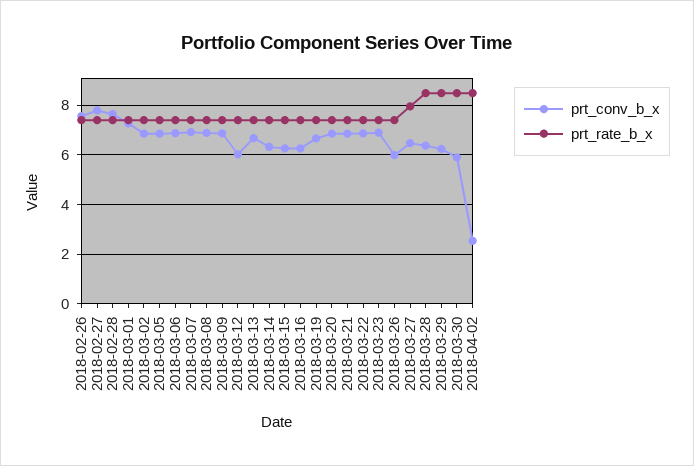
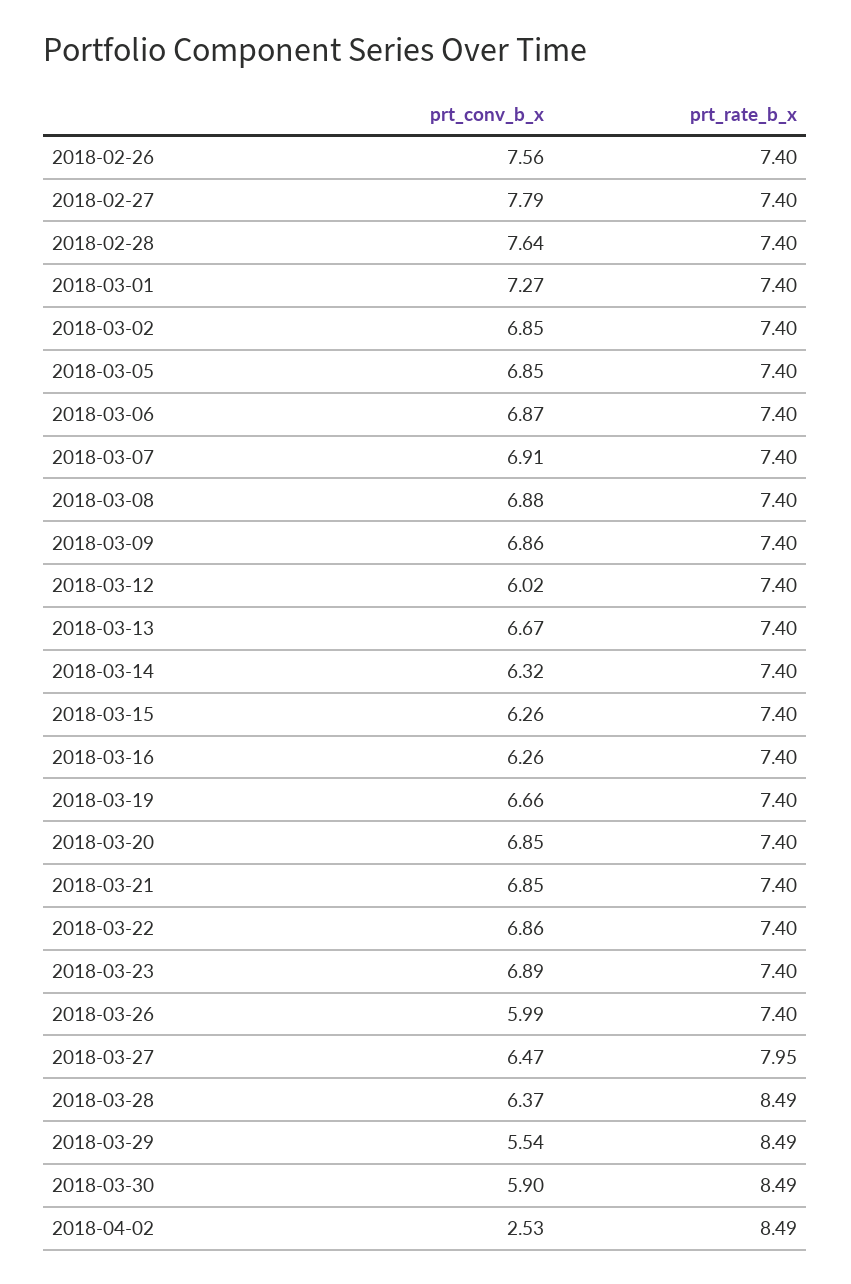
  {
    "prt_conv_b_x": {
      "2018-02-26": 7.56,
      "2018-02-27": 7.79,
      "2018-02-28": 7.64,
      "2018-03-01": 7.27,
      "2018-03-02": 6.85,
      "2018-03-05": 6.85,
      "2018-03-06": 6.87,
      "2018-03-07": 6.91,
      "2018-03-08": 6.88,
      "2018-03-09": 6.86,
      "2018-03-12": 6.02,
      "2018-03-13": 6.67,
      "2018-03-14": 6.32,
      "2018-03-15": 6.26,
      "2018-03-16": 6.26,
      "2018-03-19": 6.66,
      "2018-03-20": 6.85,
      "2018-03-21": 6.85,
      "2018-03-22": 6.86,
      "2018-03-23": 6.89,
      "2018-03-26": 5.99,
      "2018-03-27": 6.47,
      "2018-03-28": 6.37,
-     "2018-03-29": 6.25,
+     "2018-03-29": 5.54,
      "2018-03-30": 5.9,
      "2018-04-02": 2.53
    },
    "prt_rate_b_x": {
      "2018-02-26": 7.4,
      "2018-02-27": 7.4,
      "2018-02-28": 7.4,
      "2018-03-01": 7.4,
      "2018-03-02": 7.4,
      "2018-03-05": 7.4,
      "2018-03-06": 7.4,
      "2018-03-07": 7.4,
      "2018-03-08": 7.4,
      "2018-03-09": 7.4,
      "2018-03-12": 7.4,
      "2018-03-13": 7.4,
      "2018-03-14": 7.4,
      "2018-03-15": 7.4,
      "2018-03-16": 7.4,
      "2018-03-19": 7.4,
      "2018-03-20": 7.4,
      "2018-03-21": 7.4,
      "2018-03-22": 7.4,
      "2018-03-23": 7.4,
      "2018-03-26": 7.4,
      "2018-03-27": 7.95,
      "2018-03-28": 8.49,
      "2018-03-29": 8.49,
      "2018-03-30": 8.49,
      "2018-04-02": 8.49
    }
  }

